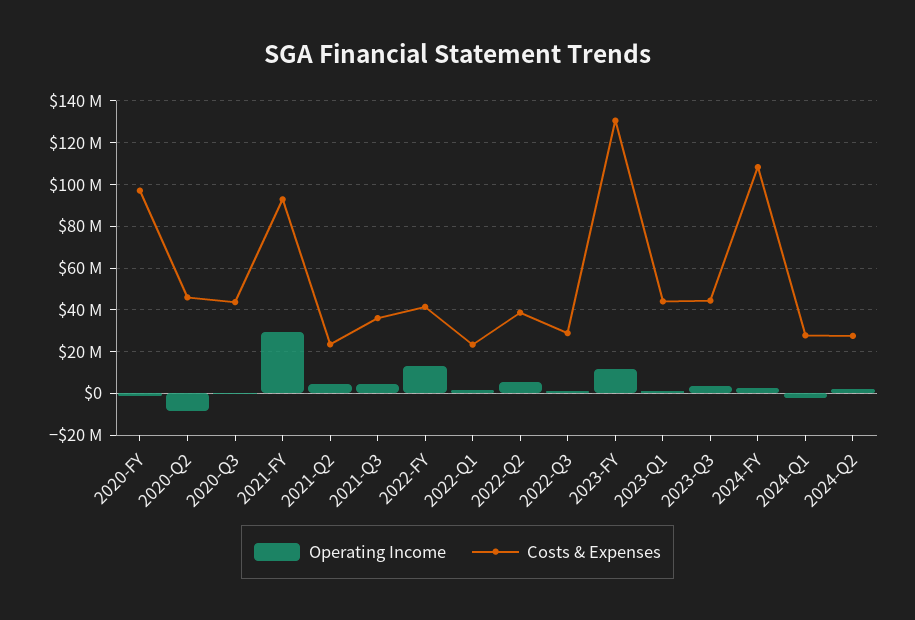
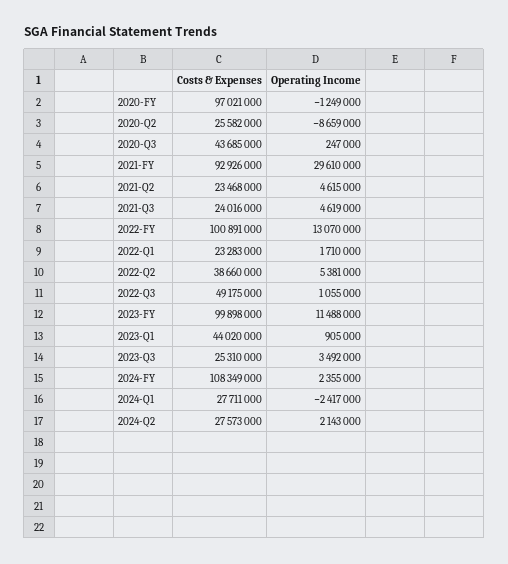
  {
    "Operating Income": {
      "2020-FY": -1249000,
      "2020-Q2": -8659000,
      "2020-Q3": 247000,
      "2021-FY": 29610000,
      "2021-Q2": 4615000,
      "2021-Q3": 4619000,
      "2022-FY": 13070000,
      "2022-Q1": 1710000,
      "2022-Q2": 5381000,
      "2022-Q3": 1055000,
      "2023-FY": 11488000,
      "2023-Q1": 905000,
      "2023-Q3": 3492000,
      "2024-FY": 2355000,
      "2024-Q1": -2417000,
      "2024-Q2": 2143000
    },
    "Costs & Expenses": {
      "2020-FY": 97021000,
-     "2020-Q2": 45000000,
+     "2020-Q2": 25582000,
      "2020-Q3": 43685000,
      "2021-FY": 92926000,
      "2021-Q2": 23468000,
-     "2021-Q3": 35000000,
+     "2021-Q3": 24016000,
-     "2022-FY": 40000000,
+     "2022-FY": 100891000,
      "2022-Q1": 23283000,
      "2022-Q2": 38660000,
-     "2022-Q3": 30000000,
+     "2022-Q3": 49175000,
-     "2023-FY": 130000000,
+     "2023-FY": 99898000,
      "2023-Q1": 44020000,
-     "2023-Q3": 45000000,
+     "2023-Q3": 25310000,
      "2024-FY": 108349000,
      "2024-Q1": 27711000,
      "2024-Q2": 27573000
    }
  }

